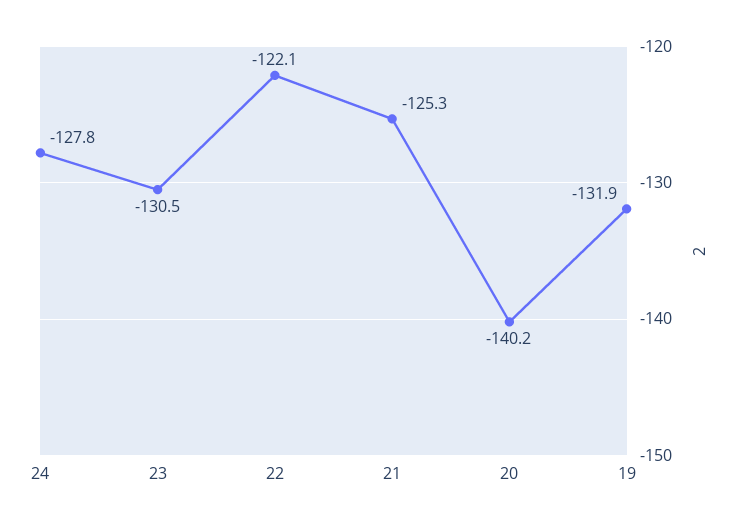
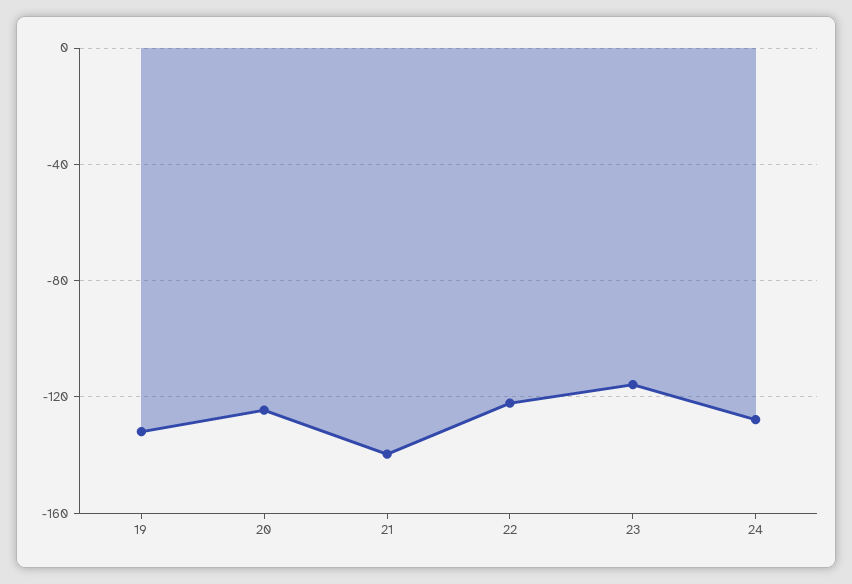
  {
    "24": -127.8,
-   "23": -130.5,
+   "23": -115,
    "22": -122.1,
-   "21": -125.3,
+   "21": -140,
-   "20": -140.2,
+   "20": -125,
    "19": -131.9
  }

